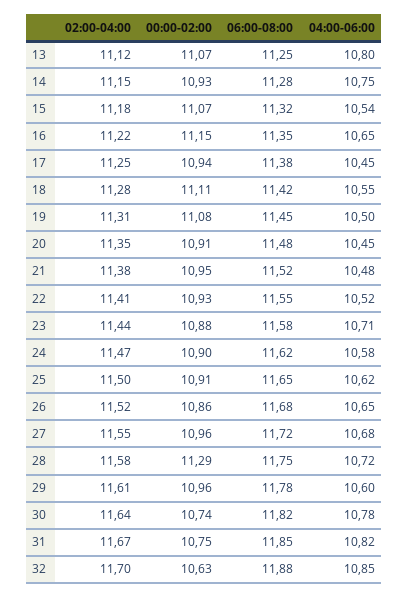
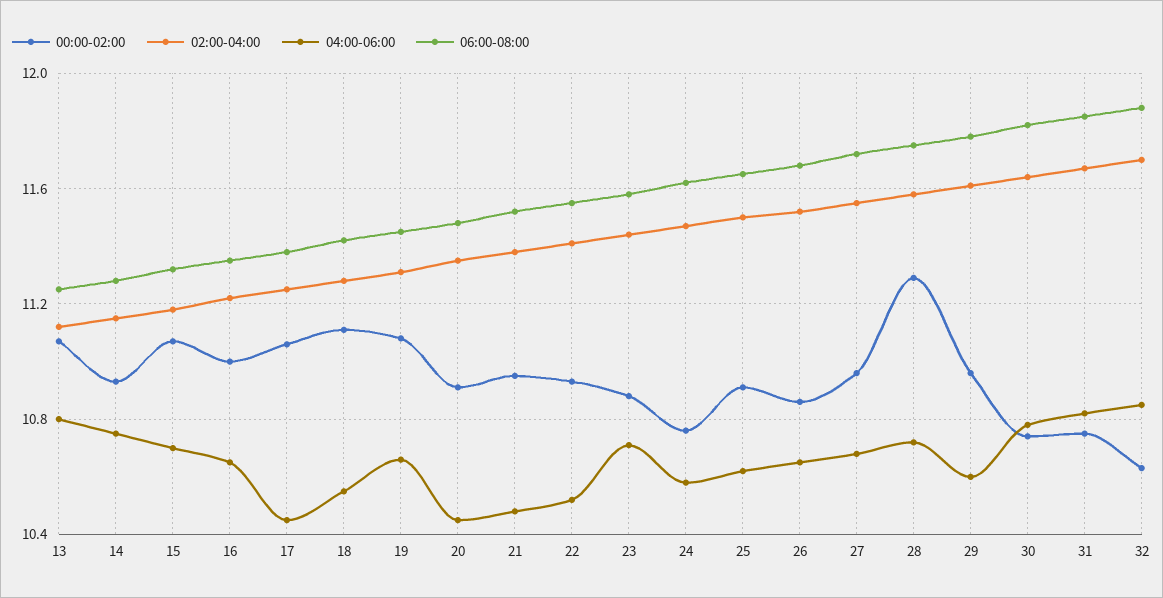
  {
    "02:00-04:00": {
      "13": 11.12,
      "14": 11.15,
      "15": 11.18,
      "16": 11.22,
      "17": 11.25,
      "18": 11.28,
      "19": 11.31,
      "20": 11.35,
      "21": 11.38,
      "22": 11.41,
      "23": 11.44,
      "24": 11.47,
      "25": 11.5,
      "26": 11.52,
      "27": 11.55,
      "28": 11.58,
      "29": 11.61,
      "30": 11.64,
      "31": 11.67,
      "32": 11.7
    },
    "00:00-02:00": {
      "13": 11.07,
      "14": 10.93,
      "15": 11.07,
-     "16": 11.15,
+     "16": 11,
-     "17": 10.94,
+     "17": 11.05,
      "18": 11.11,
      "19": 11.08,
      "20": 10.91,
      "21": 10.95,
      "22": 10.93,
      "23": 10.88,
-     "24": 10.9,
+     "24": 10.75,
      "25": 10.91,
      "26": 10.86,
      "27": 10.96,
      "28": 11.29,
      "29": 10.96,
      "30": 10.74,
      "31": 10.75,
      "32": 10.63
    },
    "06:00-08:00": {
      "13": 11.25,
      "14": 11.28,
      "15": 11.32,
      "16": 11.35,
      "17": 11.38,
      "18": 11.42,
      "19": 11.45,
      "20": 11.48,
      "21": 11.52,
      "22": 11.55,
      "23": 11.58,
      "24": 11.62,
      "25": 11.65,
      "26": 11.68,
      "27": 11.72,
      "28": 11.75,
      "29": 11.78,
      "30": 11.82,
      "31": 11.85,
      "32": 11.88
    },
    "04:00-06:00": {
      "13": 10.8,
      "14": 10.75,
-     "15": 10.54,
+     "15": 10.7,
      "16": 10.65,
      "17": 10.45,
      "18": 10.55,
-     "19": 10.5,
+     "19": 10.65,
      "20": 10.45,
      "21": 10.48,
      "22": 10.52,
      "23": 10.71,
      "24": 10.58,
      "25": 10.62,
      "26": 10.65,
      "27": 10.68,
      "28": 10.72,
      "29": 10.6,
      "30": 10.78,
      "31": 10.82,
      "32": 10.85
    }
  }

